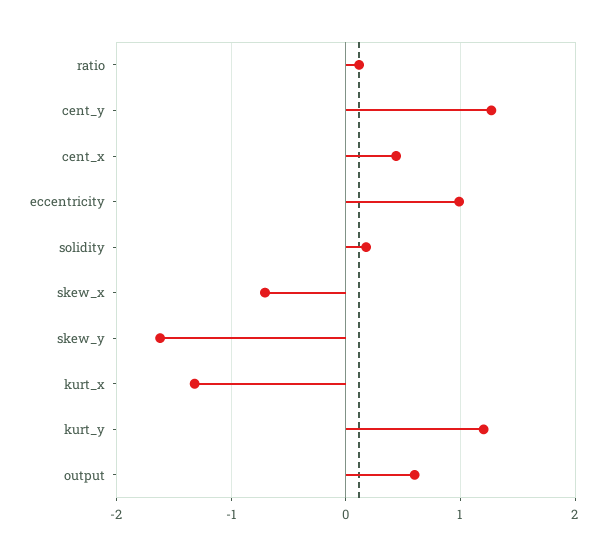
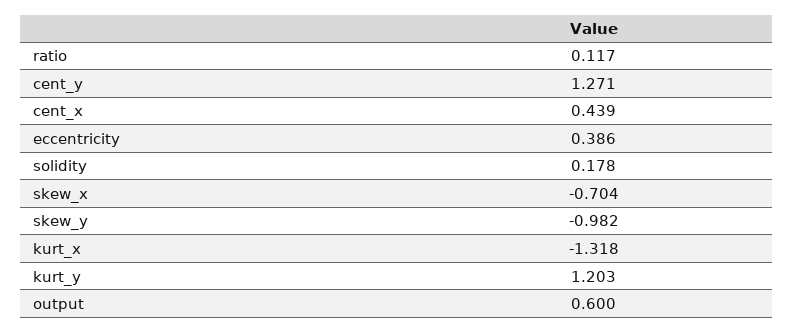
  {
    "ratio": 0.117,
    "cent_y": 1.271,
    "cent_x": 0.439,
-   "eccentricity": 1,
+   "eccentricity": 0.386,
    "solidity": 0.178,
    "skew_x": -0.704,
-   "skew_y": -1.6,
+   "skew_y": -0.982,
    "kurt_x": -1.318,
    "kurt_y": 1.203,
    "output": 0.6
  }

